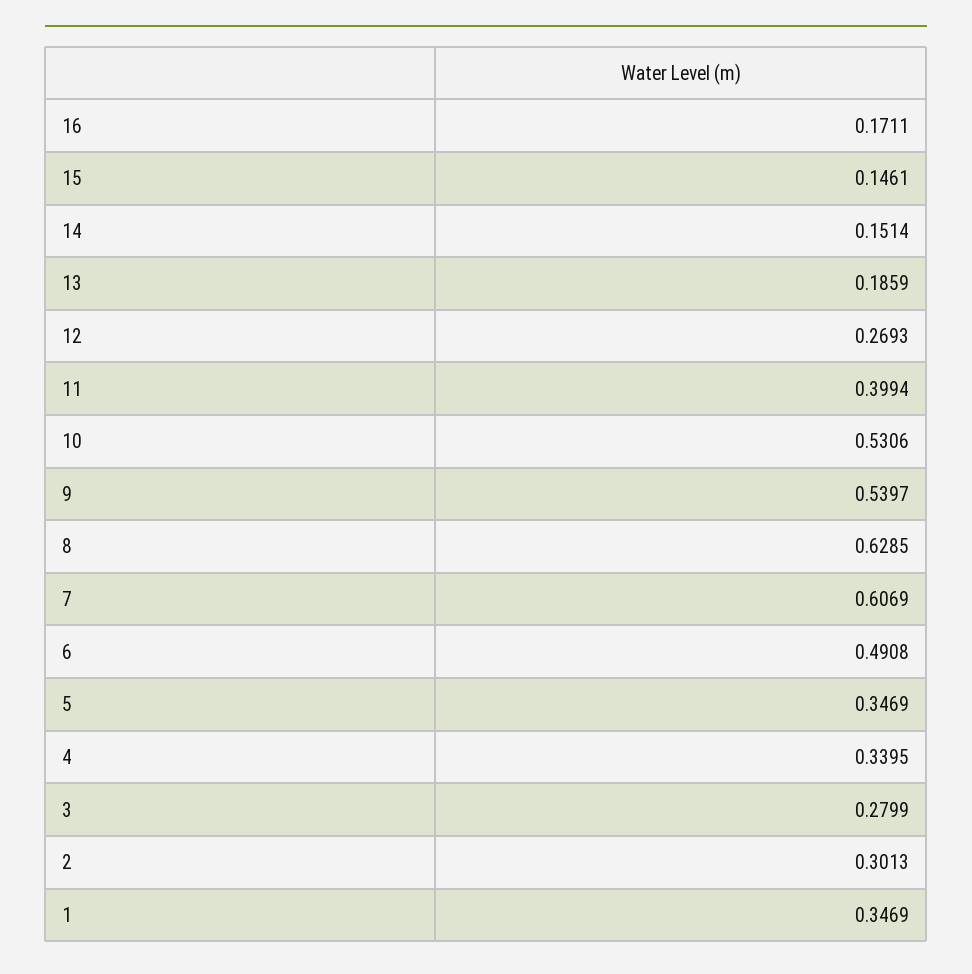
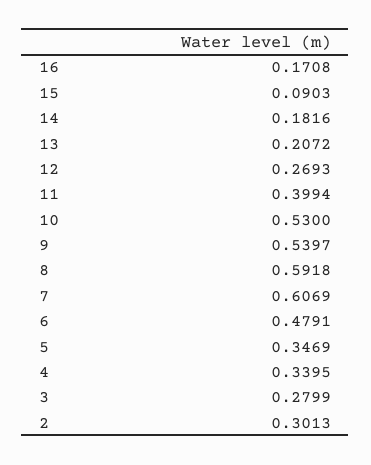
  {
-   "16": 0.1711,
+   "16": 0.1708,
-   "15": 0.1461,
+   "15": 0.0903,
-   "14": 0.1514,
+   "14": 0.1816,
-   "13": 0.1859,
+   "13": 0.2072,
    "12": 0.2693,
    "11": 0.3994,
-   "10": 0.5306,
+   "10": 0.53,
    "9": 0.5397,
-   "8": 0.6285,
+   "8": 0.5918,
    "7": 0.6069,
-   "6": 0.4908,
+   "6": 0.4791,
    "5": 0.3469,
    "4": 0.3395,
    "3": 0.2799,
-   "2": 0.3013,
+   "2": 0.3013
-   "1": 0.3469
  }

